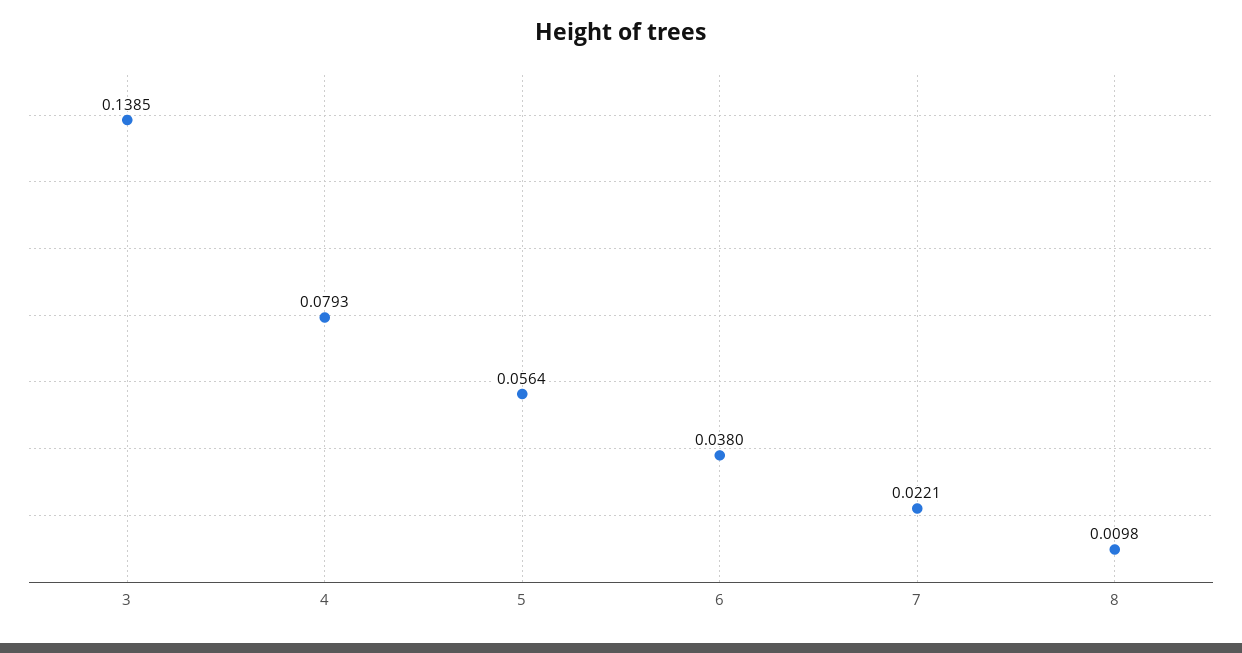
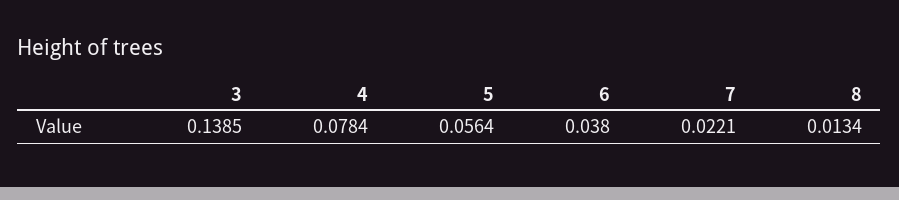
  {
    "3": 0.1385,
-   "4": 0.0793,
+   "4": 0.0784,
    "5": 0.0564,
    "6": 0.038,
    "7": 0.0221,
-   "8": 0.0098
+   "8": 0.0134
  }

